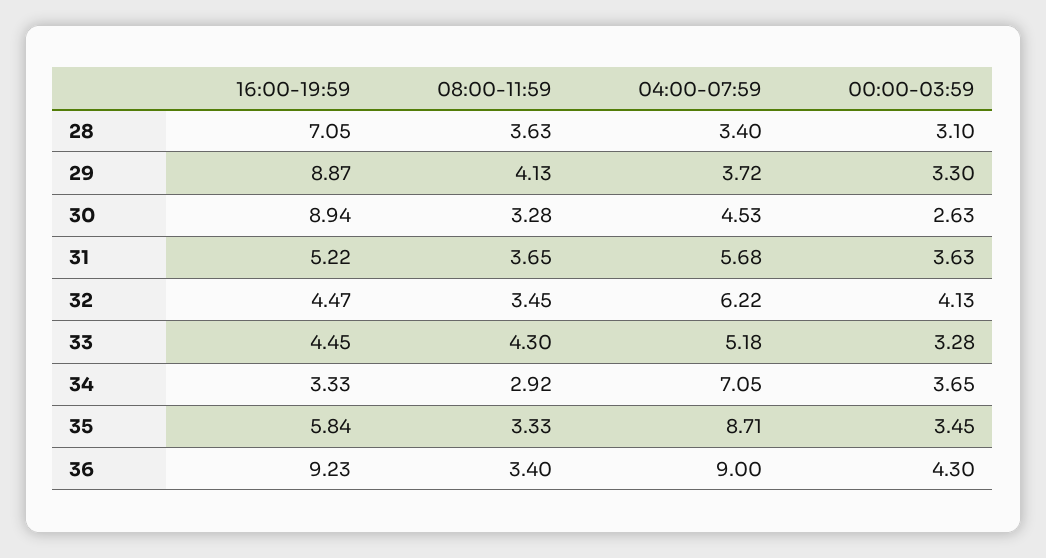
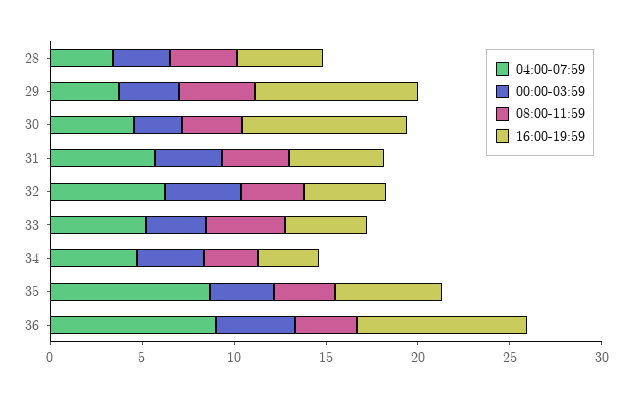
  {
    "16:00-19:59": {
-     "28": 7.05,
+     "28": 5,
      "29": 8.87,
      "30": 8.94,
      "31": 5.22,
      "32": 4.47,
      "33": 4.45,
      "34": 3.33,
      "35": 5.84,
      "36": 9.23
    },
    "08:00-11:59": {
      "28": 3.63,
      "29": 4.13,
      "30": 3.28,
      "31": 3.65,
      "32": 3.45,
      "33": 4.3,
      "34": 2.92,
      "35": 3.33,
      "36": 3.4
    },
    "04:00-07:59": {
      "28": 3.4,
      "29": 3.72,
      "30": 4.53,
      "31": 5.68,
      "32": 6.22,
      "33": 5.18,
-     "34": 7.05,
+     "34": 5,
      "35": 8.71,
      "36": 9
    },
    "00:00-03:59": {
      "28": 3.1,
      "29": 3.3,
      "30": 2.63,
      "31": 3.63,
      "32": 4.13,
      "33": 3.28,
      "34": 3.65,
      "35": 3.45,
      "36": 4.3
    }
  }

